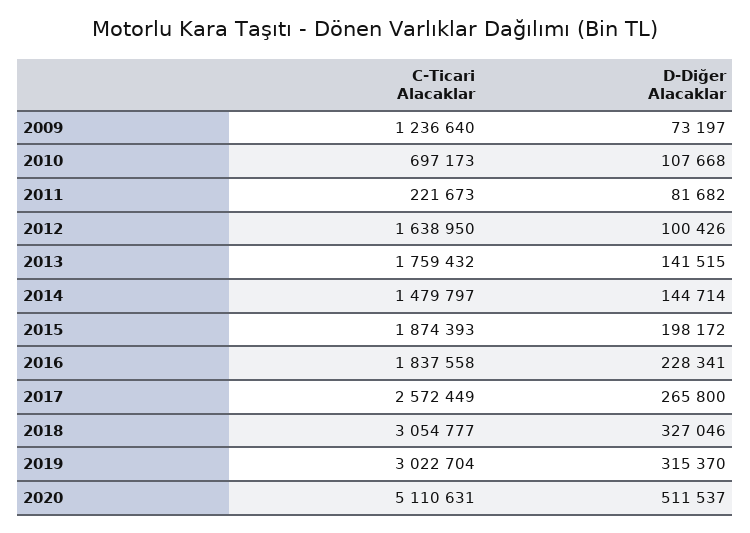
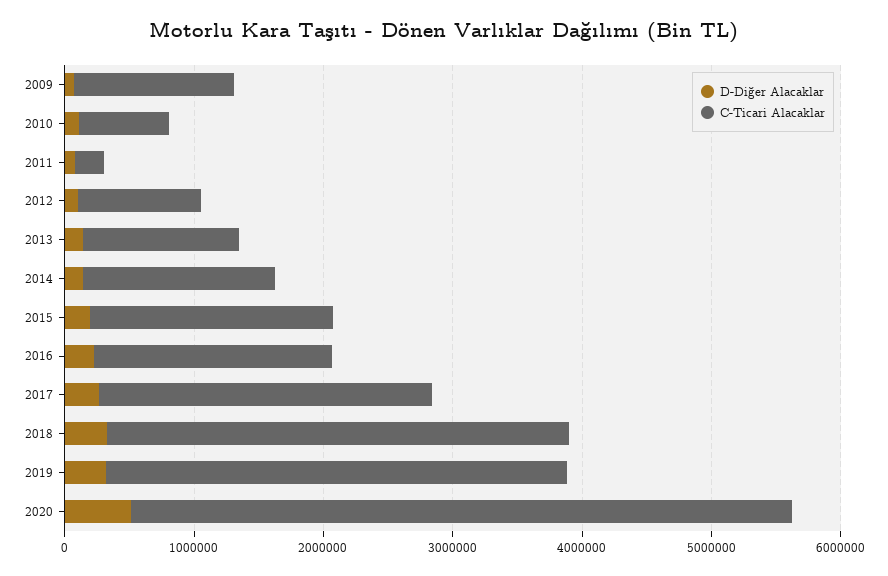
  {
    "C-Ticari Alacaklar": {
      "2009": 1236640,
      "2010": 697173,
      "2011": 221673,
-     "2012": 1638950,
+     "2012": 1000000,
-     "2013": 1759432,
+     "2013": 1200000,
      "2014": 1479797,
      "2015": 1874393,
      "2016": 1837558,
      "2017": 2572449,
-     "2018": 3054777,
+     "2018": 3600000,
-     "2019": 3022704,
+     "2019": 3600000,
      "2020": 5110631
    },
    "D-Diğer Alacaklar": {
      "2009": 73197,
      "2010": 107668,
      "2011": 81682,
      "2012": 100426,
      "2013": 141515,
      "2014": 144714,
      "2015": 198172,
      "2016": 228341,
      "2017": 265800,
      "2018": 327046,
      "2019": 315370,
      "2020": 511537
    }
  }

